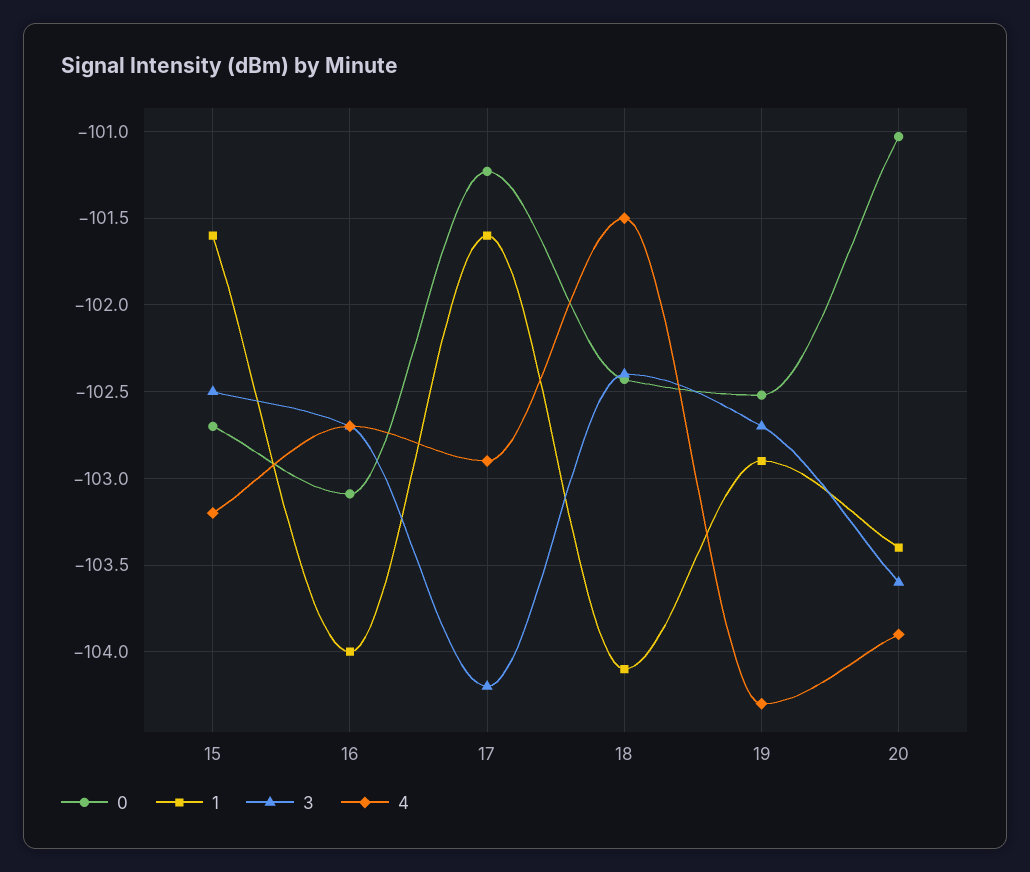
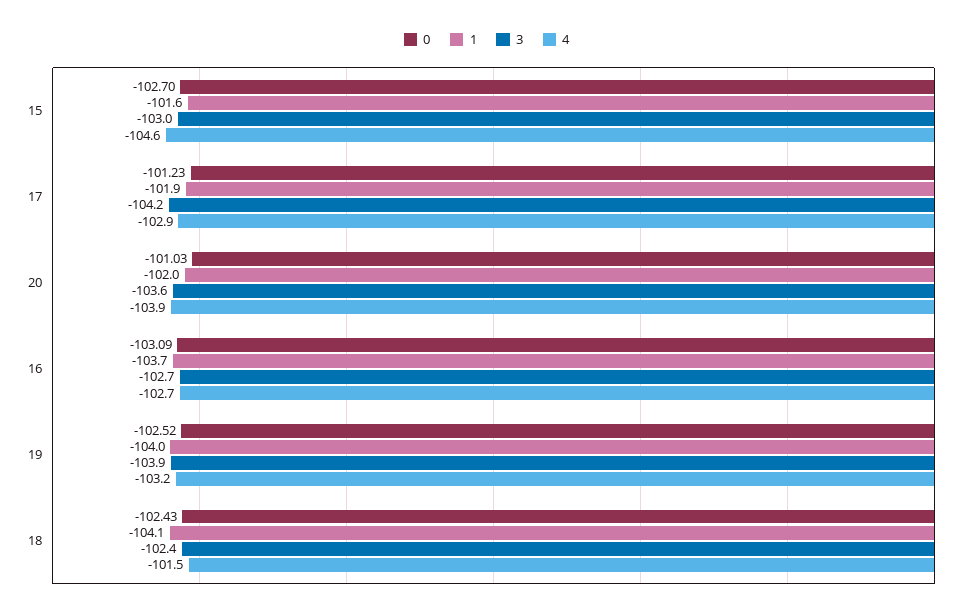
  {
    "0": {
      "15": -102.7,
      "16": -103.09,
      "17": -101.23,
      "18": -102.43,
      "19": -102.52,
      "20": -101.03
    },
    "1": {
      "15": -101.6,
-     "16": -104,
+     "16": -103.7,
-     "17": -101.6,
+     "17": -101.9,
      "18": -104.1,
-     "19": -102.9,
+     "19": -104,
-     "20": -103.4
+     "20": -102
    },
    "3": {
-     "15": -102.5,
+     "15": -103,
      "16": -102.7,
      "17": -104.2,
      "18": -102.4,
-     "19": -102.7,
+     "19": -103.9,
      "20": -103.6
    },
    "4": {
-     "15": -103.2,
+     "15": -104.6,
      "16": -102.7,
      "17": -102.9,
      "18": -101.5,
-     "19": -104.3,
+     "19": -103.2,
      "20": -103.9
    }
  }

